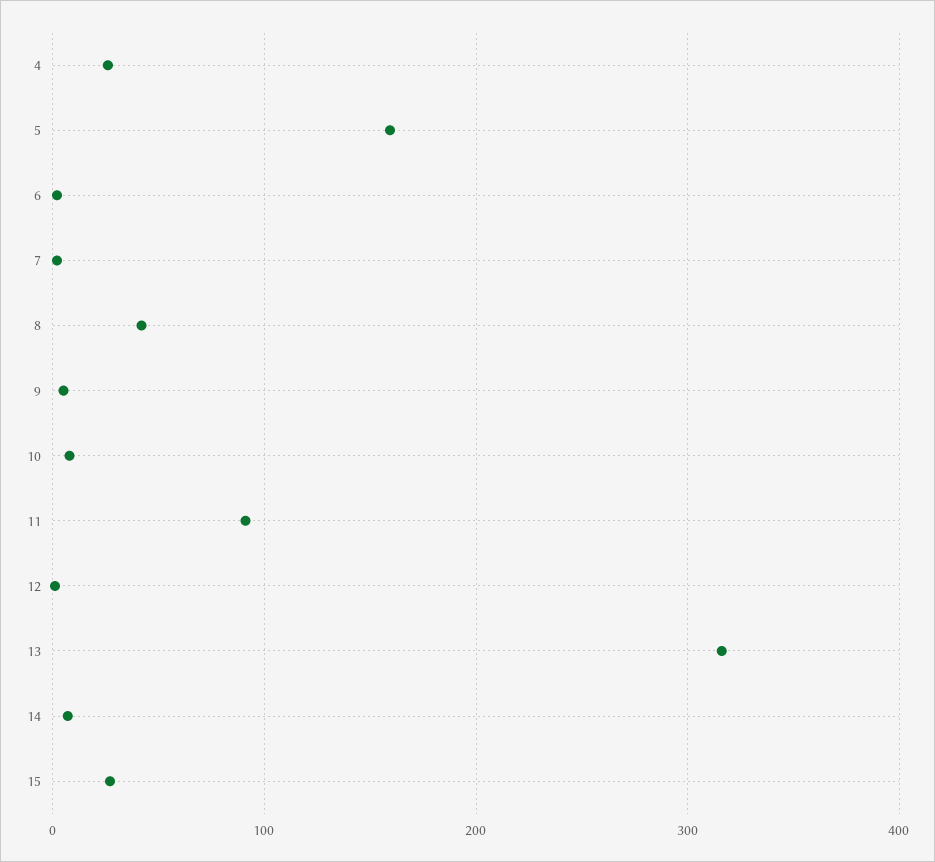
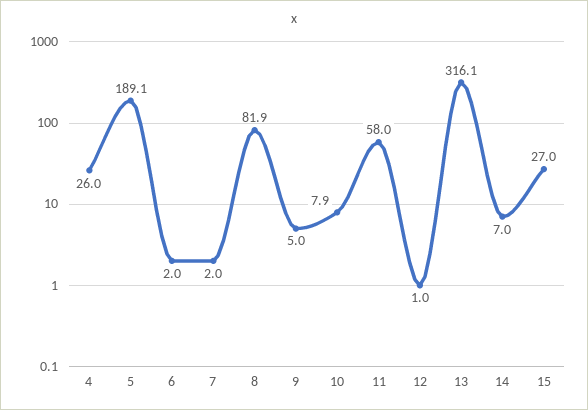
  {
    "4": 26,
-   "5": 160,
+   "5": 189.1,
    "6": 2,
    "7": 2,
-   "8": 40,
+   "8": 81.9,
    "9": 5,
    "10": 7.9,
-   "11": 90,
+   "11": 58,
    "12": 1,
    "13": 316.1,
    "14": 7,
    "15": 27
  }

